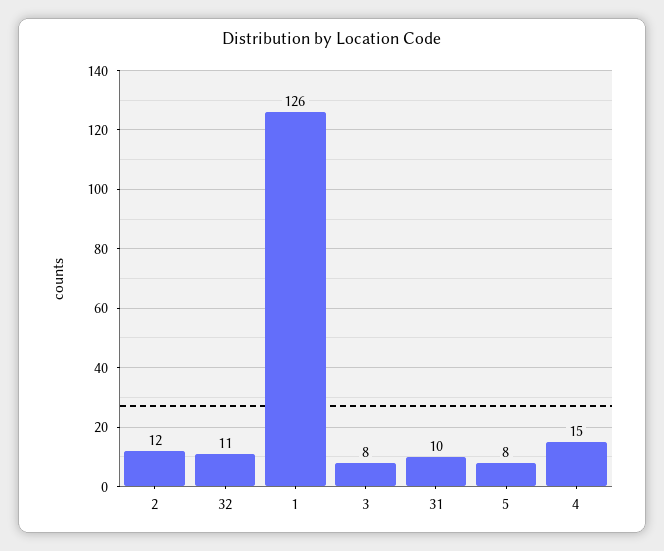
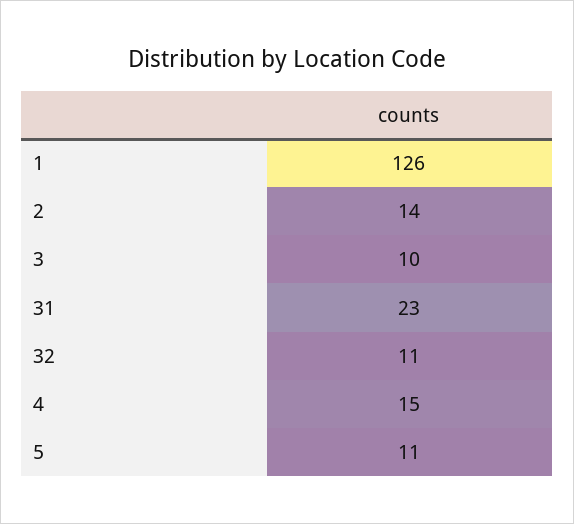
  {
-   "2": 12,
+   "2": 14,
    "32": 11,
    "1": 126,
-   "3": 8,
+   "3": 10,
-   "31": 10,
+   "31": 23,
-   "5": 8,
+   "5": 11,
    "4": 15
  }

